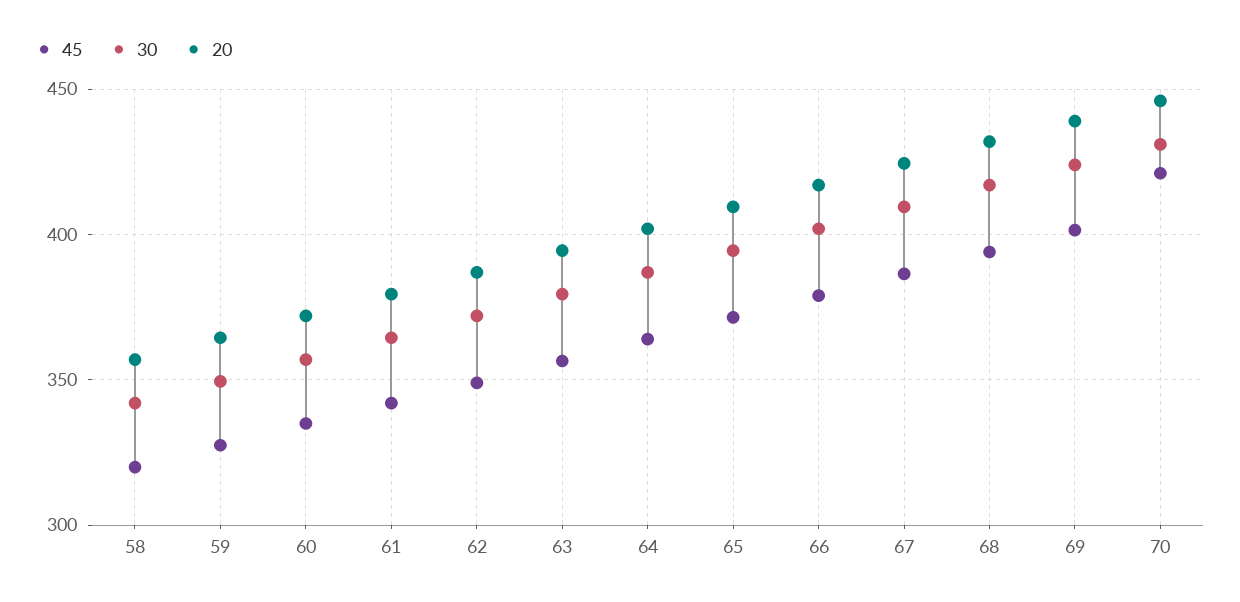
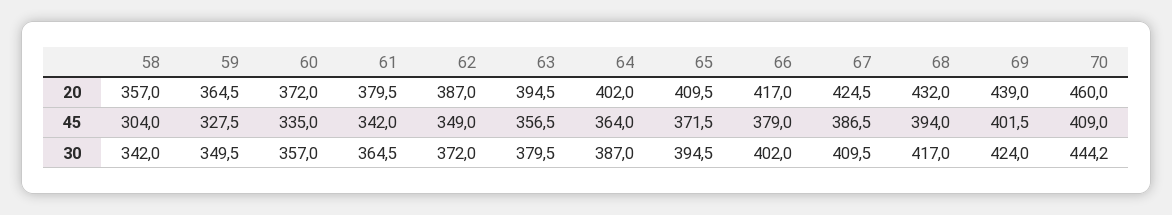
  {
    "45": {
-     "58": 320,
+     "58": 304,
      "59": 327.5,
      "60": 335,
      "61": 342,
      "62": 349,
      "63": 356.5,
      "64": 364,
      "65": 371.5,
      "66": 379,
      "67": 386.5,
      "68": 394,
      "69": 401.5,
-     "70": 420
+     "70": 409
    },
    "30": {
      "58": 342,
      "59": 349.5,
      "60": 357,
      "61": 364.5,
      "62": 372,
      "63": 379.5,
      "64": 387,
      "65": 394.5,
      "66": 402,
      "67": 409.5,
      "68": 417,
      "69": 424,
-     "70": 430
+     "70": 444.2
    },
    "20": {
      "58": 357,
      "59": 364.5,
      "60": 372,
      "61": 379.5,
      "62": 387,
      "63": 394.5,
      "64": 402,
      "65": 409.5,
      "66": 417,
      "67": 424.5,
      "68": 432,
      "69": 439,
-     "70": 445
+     "70": 460
    }
  }

